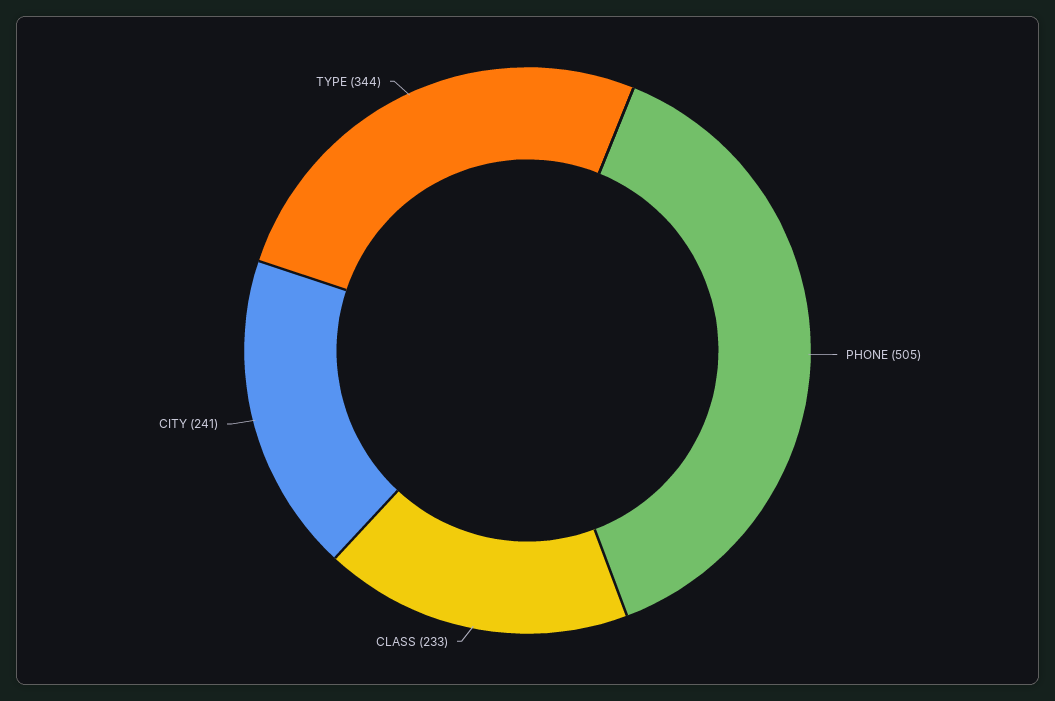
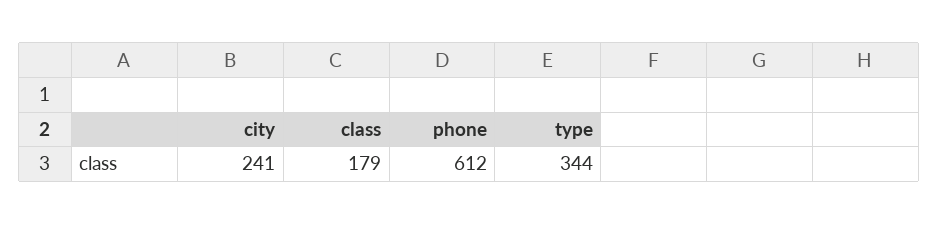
  {
-   "PHONE": 505,
+   "PHONE": 612,
-   "CLASS": 233,
+   "CLASS": 179,
    "CITY": 241,
    "TYPE": 344
  }

